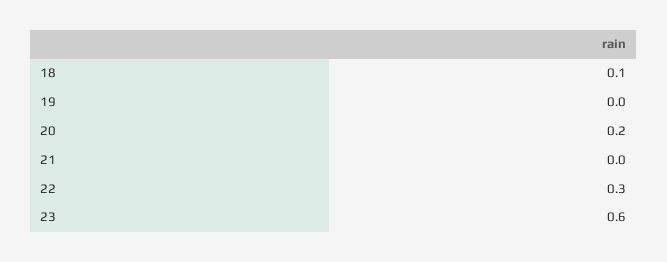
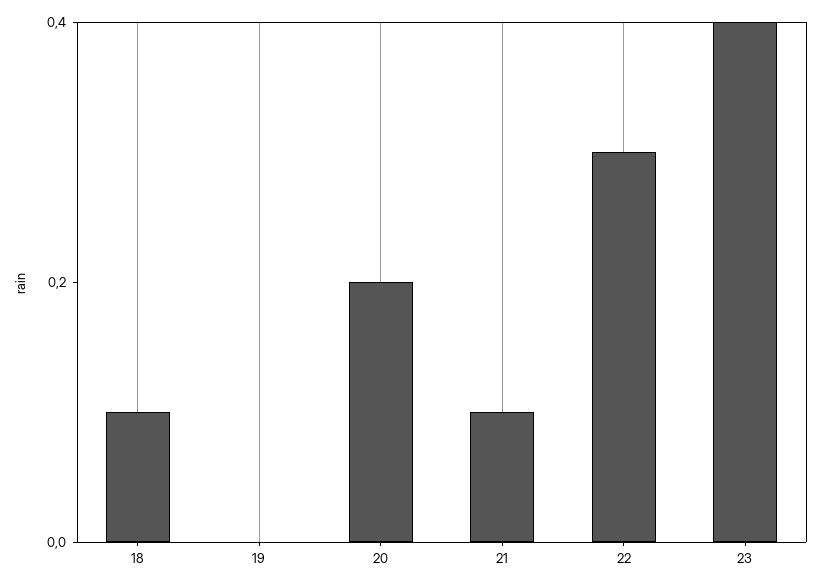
  {
    "18": 0.1,
    "19": 0,
    "20": 0.2,
-   "21": 0,
+   "21": 0.1,
    "22": 0.3,
-   "23": 0.6
+   "23": 0.4
  }

